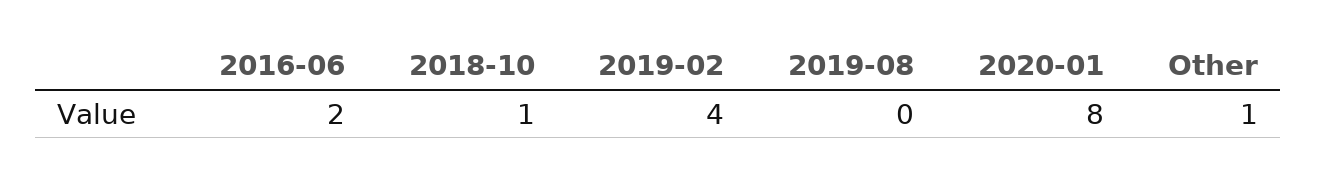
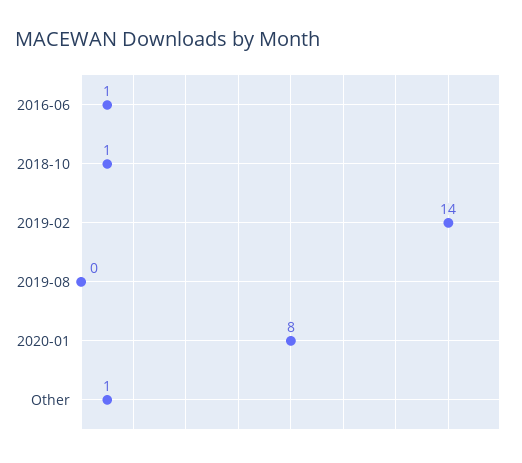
  {
-   "2016-06": 2,
+   "2016-06": 1,
    "2018-10": 1,
-   "2019-02": 4,
+   "2019-02": 14,
    "2019-08": 0,
    "2020-01": 8,
    "Other": 1
  }

